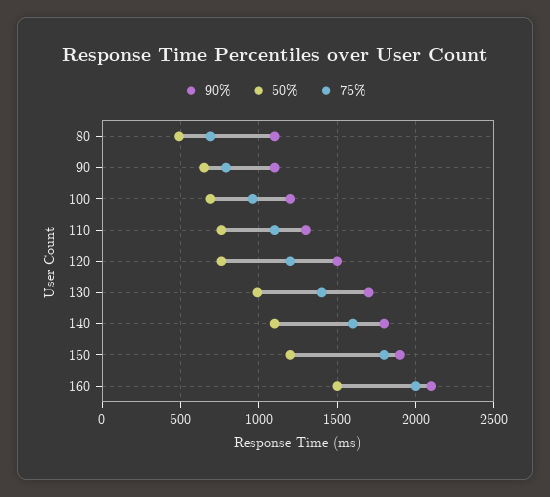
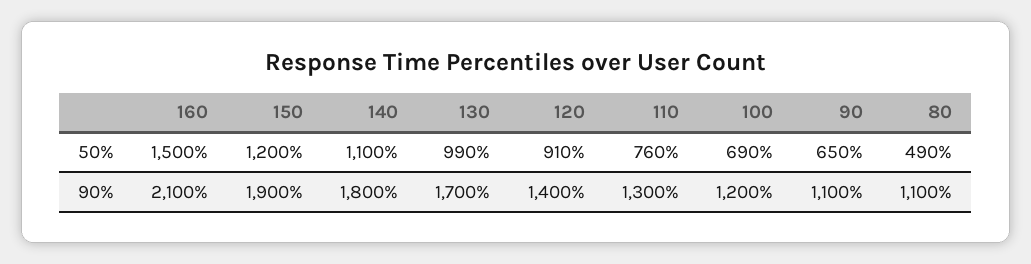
  {
    "90%": {
      "80": 1100,
      "90": 1100,
      "100": 1200,
      "110": 1300,
-     "120": 1500,
+     "120": 1400,
      "130": 1700,
      "140": 1800,
      "150": 1900,
      "160": 2100
    },
    "50%": {
      "80": 490,
      "90": 650,
      "100": 690,
      "110": 760,
-     "120": 750,
+     "120": 910,
      "130": 990,
      "140": 1100,
      "150": 1200,
      "160": 1500
-   },
+   }
-   "75%": {
-     "80": 700,
-     "90": 800,
-     "100": 950,
-     "110": 1100,
-     "120": 1200,
-     "130": 1400,
-     "140": 1600,
-     "150": 1800,
-     "160": 2000
-   }
  }

